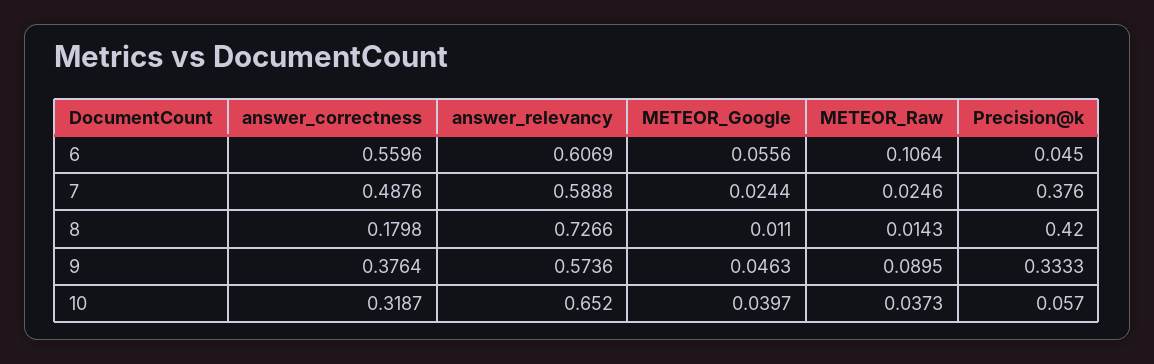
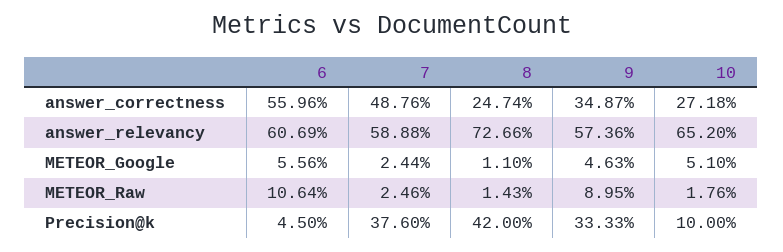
  {
    "answer_correctness": {
      "6": 0.5596,
      "7": 0.4876,
-     "8": 0.1798,
+     "8": 0.2474,
-     "9": 0.3764,
+     "9": 0.3487,
-     "10": 0.3187
+     "10": 0.2718
    },
    "answer_relevancy": {
      "6": 0.6069,
      "7": 0.5888,
      "8": 0.7266,
      "9": 0.5736,
      "10": 0.652
    },
    "METEOR_Google": {
      "6": 0.0556,
      "7": 0.0244,
      "8": 0.011,
      "9": 0.0463,
-     "10": 0.0397
+     "10": 0.051
    },
    "METEOR_Raw": {
      "6": 0.1064,
      "7": 0.0246,
      "8": 0.0143,
      "9": 0.0895,
-     "10": 0.0373
+     "10": 0.0176
    },
    "Precision@k": {
      "6": 0.045,
      "7": 0.376,
      "8": 0.42,
      "9": 0.3333,
-     "10": 0.057
+     "10": 0.1
    }
  }

